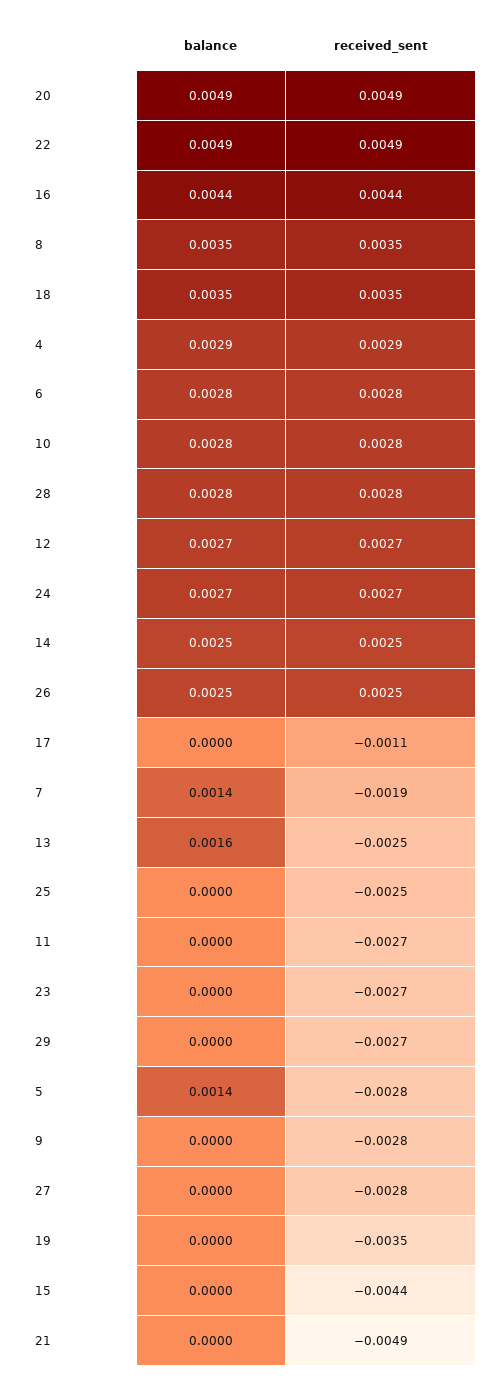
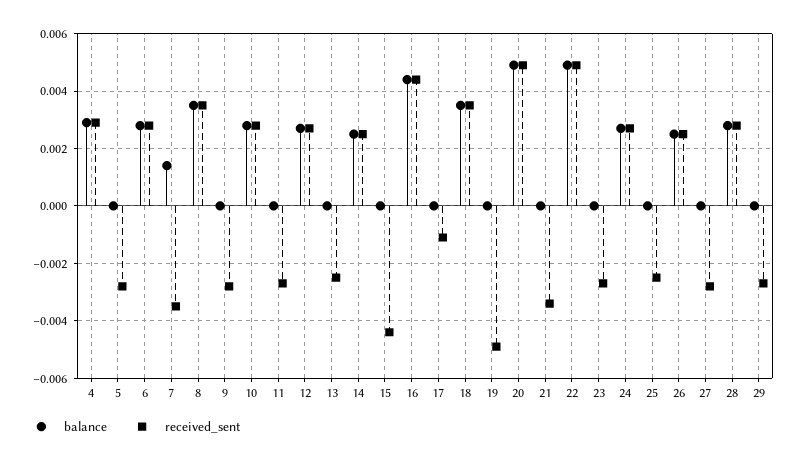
  {
    "balance": {
      "20": 0.0049,
      "22": 0.0049,
      "16": 0.0044,
      "8": 0.0035,
      "18": 0.0035,
      "4": 0.0029,
      "6": 0.0028,
      "10": 0.0028,
      "28": 0.0028,
      "12": 0.0027,
      "24": 0.0027,
      "14": 0.0025,
      "26": 0.0025,
      "17": 0,
      "7": 0.0014,
-     "13": 0.0016,
+     "13": 0,
      "25": 0,
      "11": 0,
      "23": 0,
      "29": 0,
-     "5": 0.0014,
+     "5": 0,
      "9": 0,
      "27": 0,
      "19": 0,
      "15": 0,
      "21": 0
    },
    "received_sent": {
      "20": 0.0049,
      "22": 0.0049,
      "16": 0.0044,
      "8": 0.0035,
      "18": 0.0035,
      "4": 0.0029,
      "6": 0.0028,
      "10": 0.0028,
      "28": 0.0028,
      "12": 0.0027,
      "24": 0.0027,
      "14": 0.0025,
      "26": 0.0025,
      "17": -0.0011,
-     "7": -0.0019,
+     "7": -0.0035,
      "13": -0.0025,
      "25": -0.0025,
      "11": -0.0027,
      "23": -0.0027,
      "29": -0.0027,
      "5": -0.0028,
      "9": -0.0028,
      "27": -0.0028,
-     "19": -0.0035,
+     "19": -0.005,
      "15": -0.0044,
-     "21": -0.0049
+     "21": -0.0035
    }
  }

